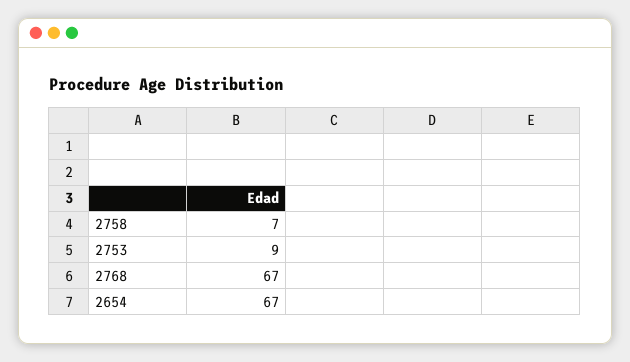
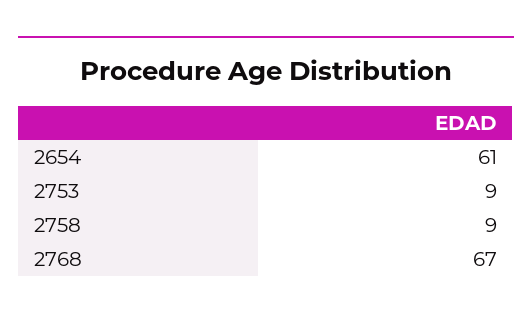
  {
-   "2758": 7,
+   "2758": 9,
    "2753": 9,
    "2768": 67,
-   "2654": 67
+   "2654": 61
  }

